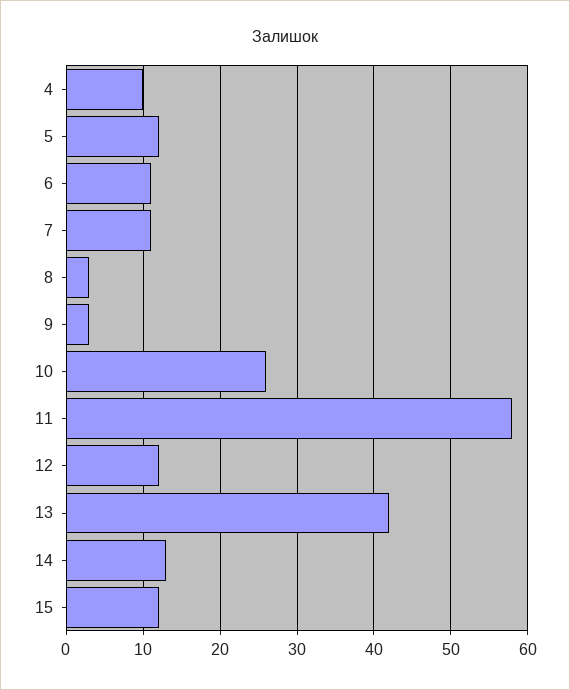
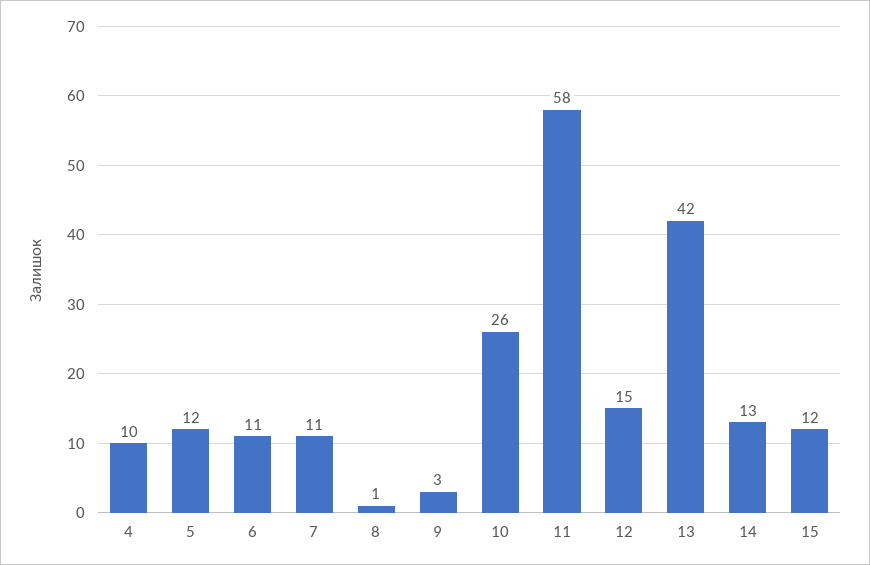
  {
    "4": 10,
    "5": 12,
    "6": 11,
    "7": 11,
-   "8": 3,
+   "8": 1,
    "9": 3,
    "10": 26,
    "11": 58,
-   "12": 12,
+   "12": 15,
    "13": 42,
    "14": 13,
    "15": 12
  }

